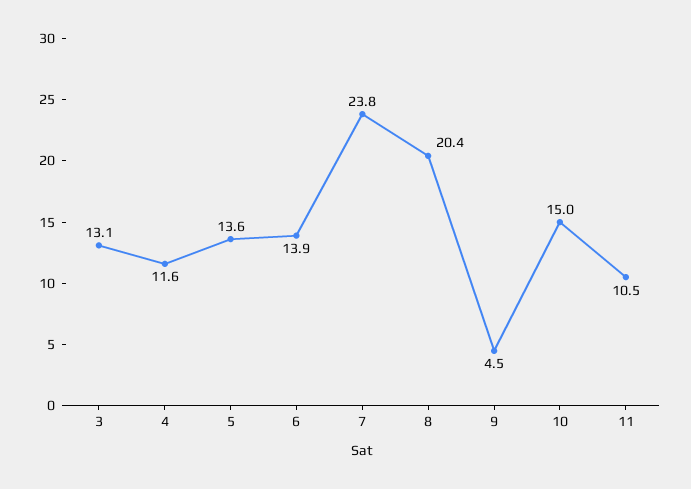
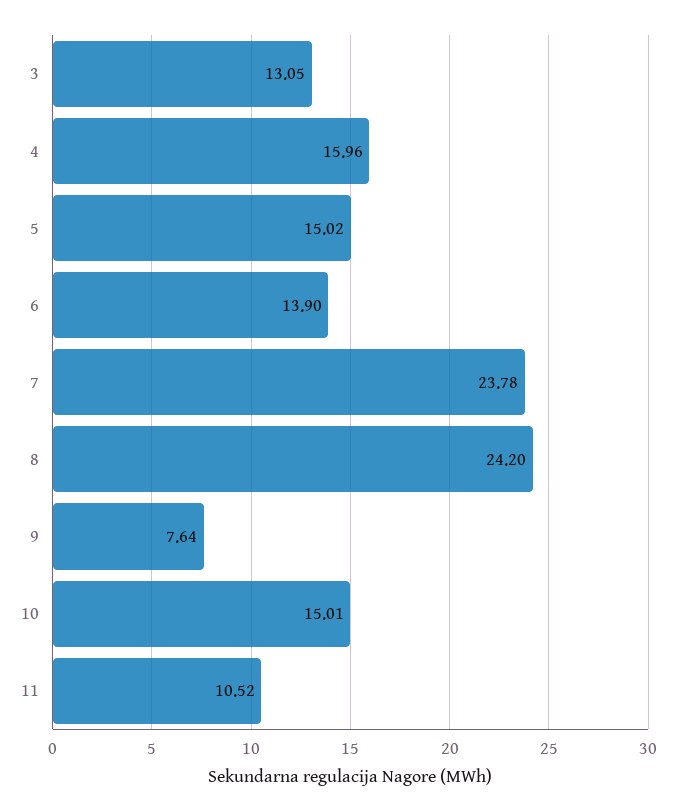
  {
    "3": 13.05,
-   "4": 11.6,
+   "4": 15.96,
-   "5": 13.6,
+   "5": 15.02,
    "6": 13.9,
    "7": 23.78,
-   "8": 20.4,
+   "8": 24.2,
-   "9": 4.5,
+   "9": 7.64,
    "10": 15.01,
    "11": 10.52
  }

